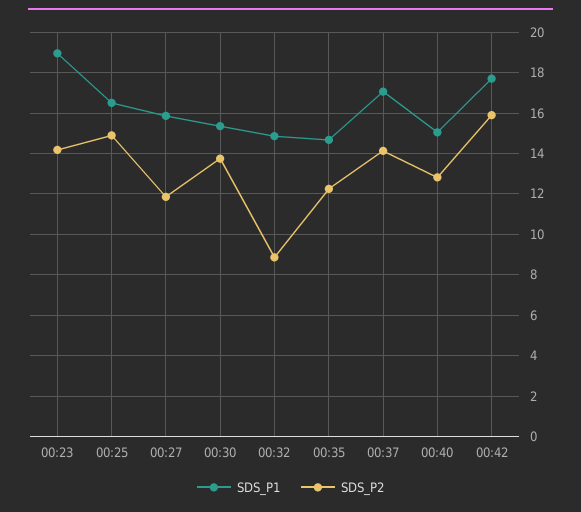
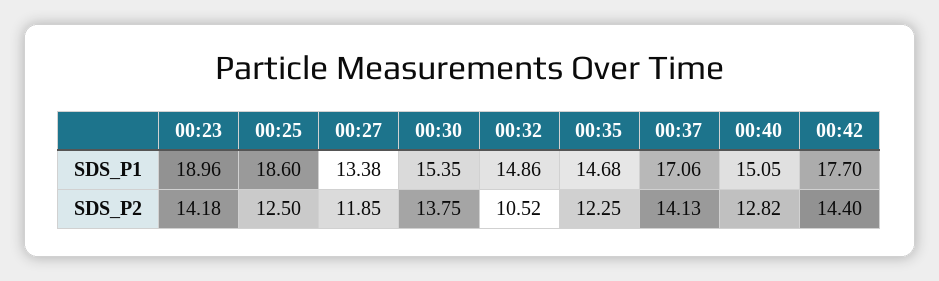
  {
    "SDS_P1": {
      "00:23": 18.96,
-     "00:25": 16.5,
+     "00:25": 18.6,
-     "00:27": 16,
+     "00:27": 13.38,
      "00:30": 15.35,
      "00:32": 14.86,
      "00:35": 14.68,
      "00:37": 17.06,
      "00:40": 15.05,
      "00:42": 17.7
    },
    "SDS_P2": {
      "00:23": 14.18,
-     "00:25": 15,
+     "00:25": 12.5,
      "00:27": 11.85,
      "00:30": 13.75,
-     "00:32": 9,
+     "00:32": 10.52,
      "00:35": 12.25,
      "00:37": 14.13,
      "00:40": 12.82,
-     "00:42": 16
+     "00:42": 14.4
    }
  }

